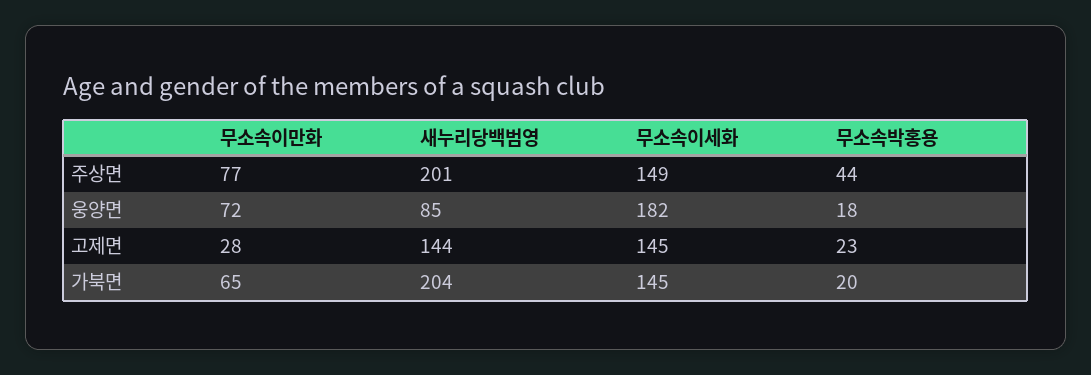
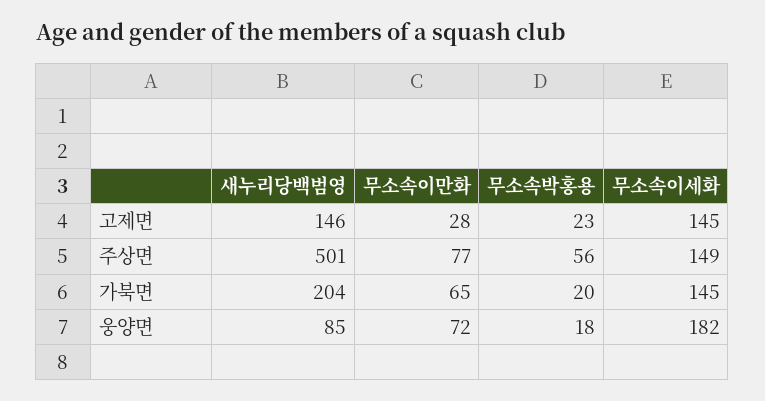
  {
    "무소속이만화": {
      "주상면": 77,
      "웅양면": 72,
      "고제면": 28,
      "가북면": 65
    },
    "새누리당백범영": {
-     "주상면": 201,
+     "주상면": 501,
      "웅양면": 85,
-     "고제면": 144,
+     "고제면": 146,
      "가북면": 204
    },
    "무소속이세화": {
      "주상면": 149,
      "웅양면": 182,
      "고제면": 145,
      "가북면": 145
    },
    "무소속박홍용": {
-     "주상면": 44,
+     "주상면": 56,
      "웅양면": 18,
      "고제면": 23,
      "가북면": 20
    }
  }

